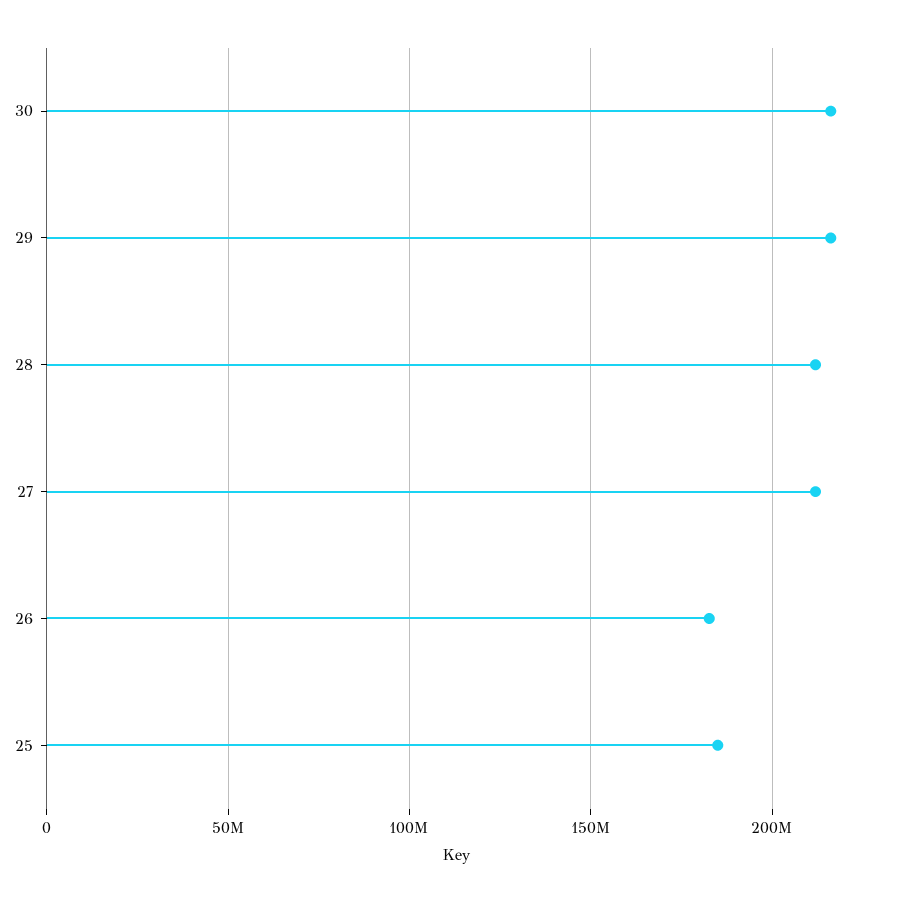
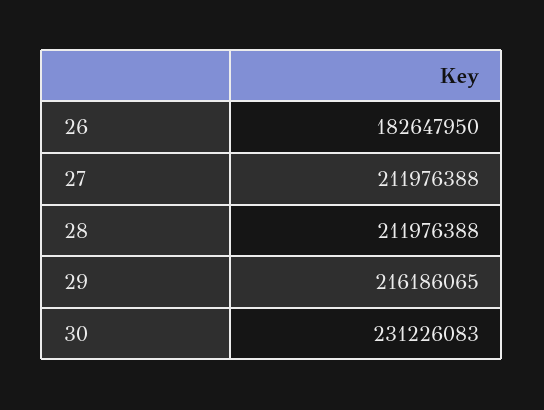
  {
-   "30": 215000000,
+   "30": 231226083,
    "29": 216186065,
    "28": 211976388,
    "27": 211976388,
-   "26": 182647950,
+   "26": 182647950
-   "25": 185000000
  }

